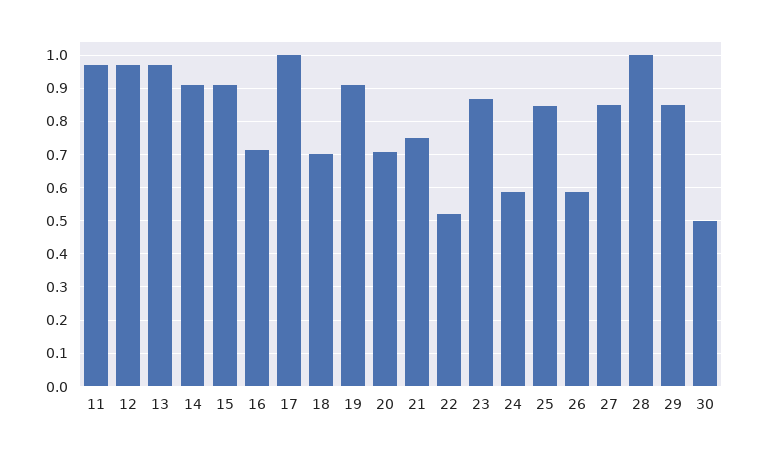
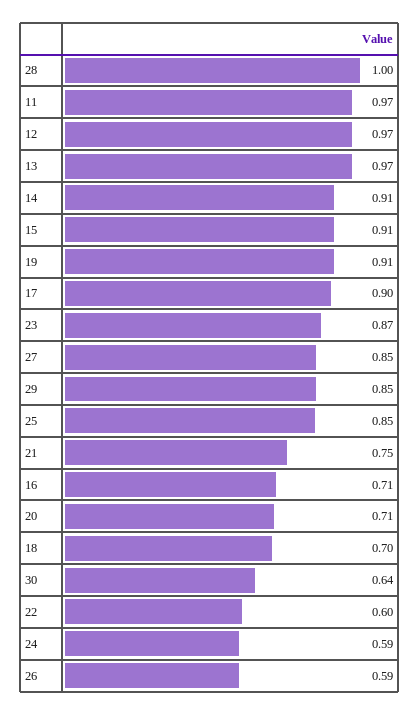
  {
    "11": 0.97,
    "12": 0.97,
    "13": 0.97,
    "14": 0.91,
    "15": 0.91,
    "16": 0.71,
-   "17": 1,
+   "17": 0.9,
    "18": 0.7,
    "19": 0.91,
    "20": 0.71,
    "21": 0.75,
-   "22": 0.52,
+   "22": 0.6,
    "23": 0.87,
    "24": 0.59,
    "25": 0.85,
    "26": 0.59,
    "27": 0.85,
    "28": 1,
    "29": 0.85,
-   "30": 0.5
+   "30": 0.64
  }

